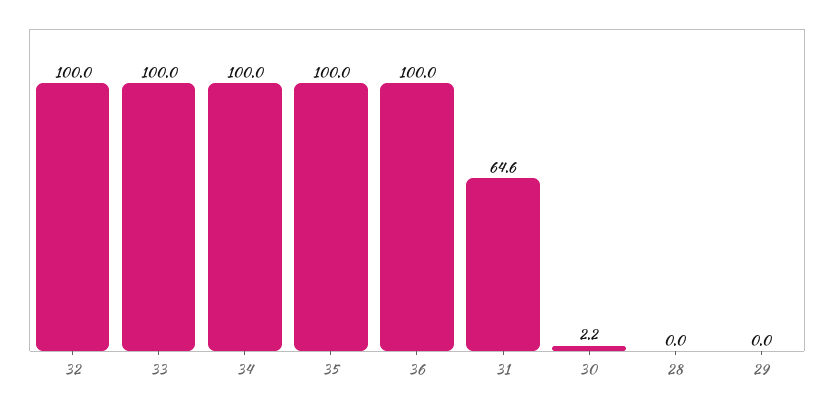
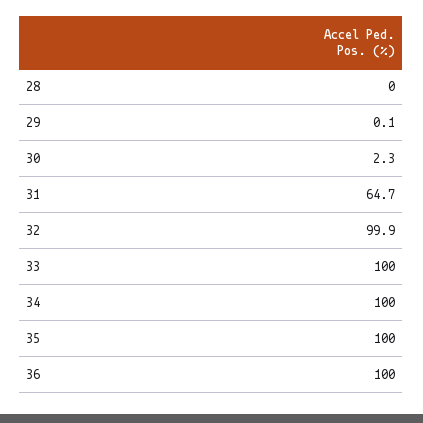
  {
-   "32": 100,
+   "32": 99.9,
    "33": 100,
    "34": 100,
    "35": 100,
    "36": 100,
-   "31": 64.6,
+   "31": 64.7,
-   "30": 2.2,
+   "30": 2.3,
    "28": 0,
-   "29": 0
+   "29": 0.1
  }

